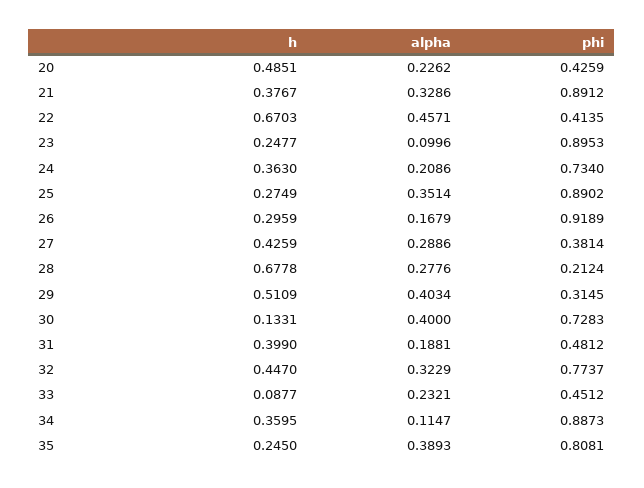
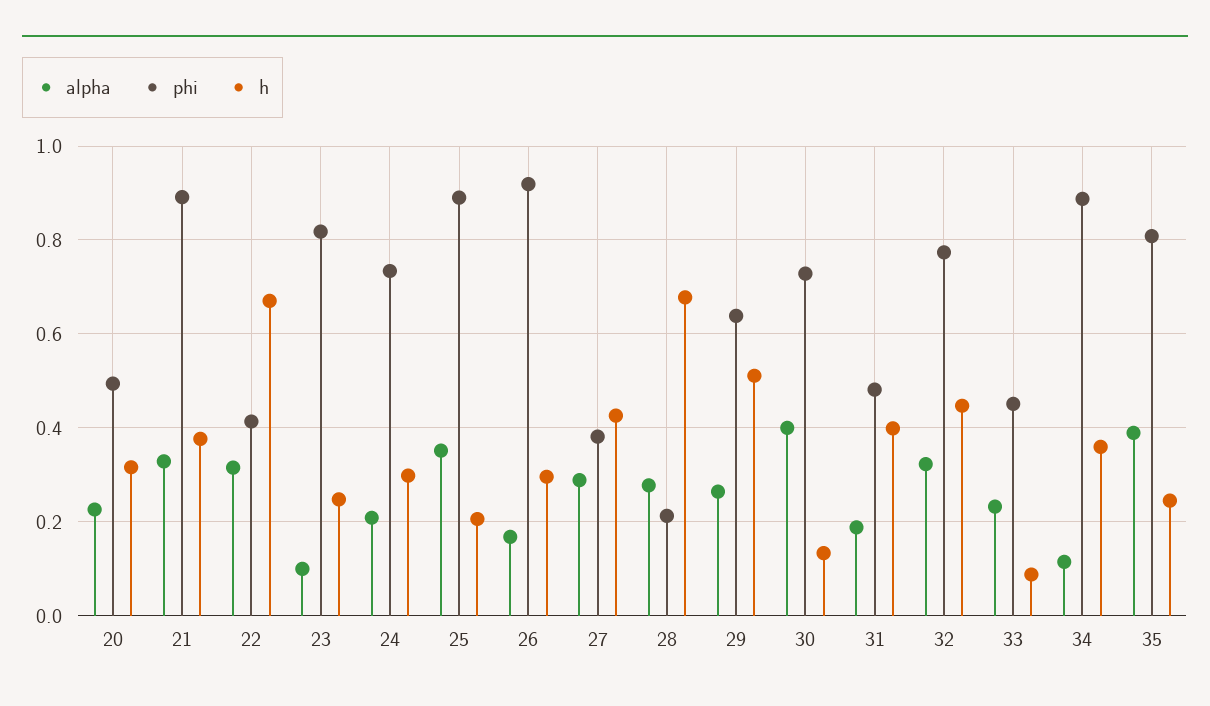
  {
    "h": {
-     "20": 0.4851,
+     "20": 0.32,
      "21": 0.3767,
      "22": 0.6703,
      "23": 0.2477,
-     "24": 0.363,
+     "24": 0.3,
-     "25": 0.2749,
+     "25": 0.2,
      "26": 0.2959,
      "27": 0.4259,
      "28": 0.6778,
      "29": 0.5109,
      "30": 0.1331,
      "31": 0.399,
      "32": 0.447,
      "33": 0.0877,
      "34": 0.3595,
      "35": 0.245
    },
    "alpha": {
      "20": 0.2262,
      "21": 0.3286,
-     "22": 0.4571,
+     "22": 0.32,
      "23": 0.0996,
      "24": 0.2086,
      "25": 0.3514,
      "26": 0.1679,
      "27": 0.2886,
      "28": 0.2776,
-     "29": 0.4034,
+     "29": 0.26,
      "30": 0.4,
      "31": 0.1881,
      "32": 0.3229,
      "33": 0.2321,
      "34": 0.1147,
      "35": 0.3893
    },
    "phi": {
-     "20": 0.4259,
+     "20": 0.5,
      "21": 0.8912,
      "22": 0.4135,
-     "23": 0.8953,
+     "23": 0.82,
      "24": 0.734,
      "25": 0.8902,
      "26": 0.9189,
      "27": 0.3814,
      "28": 0.2124,
-     "29": 0.3145,
+     "29": 0.64,
      "30": 0.7283,
      "31": 0.4812,
      "32": 0.7737,
      "33": 0.4512,
      "34": 0.8873,
      "35": 0.8081
    }
  }

